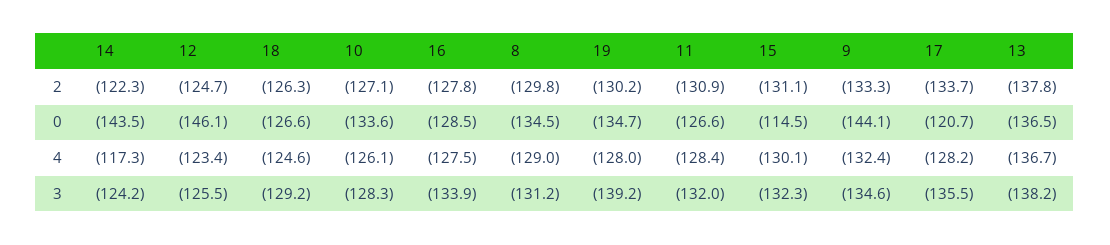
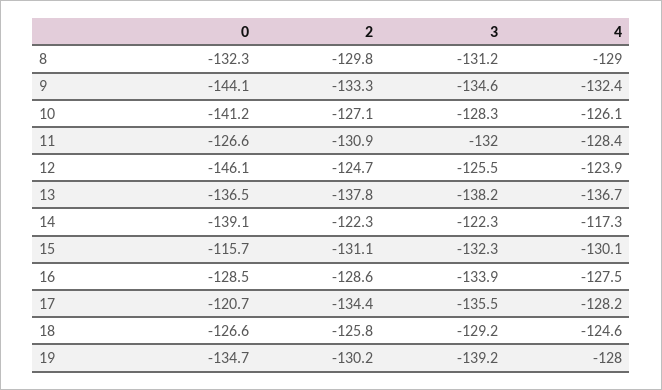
  {
    "14": {
      "2": -122.3,
-     "0": -143.5,
+     "0": -139.1,
      "4": -117.3,
-     "3": -124.2
+     "3": -122.3
    },
    "12": {
      "2": -124.7,
      "0": -146.1,
-     "4": -123.4,
+     "4": -123.9,
      "3": -125.5
    },
    "18": {
-     "2": -126.3,
+     "2": -125.8,
      "0": -126.6,
      "4": -124.6,
      "3": -129.2
    },
    "10": {
      "2": -127.1,
-     "0": -133.6,
+     "0": -141.2,
      "4": -126.1,
      "3": -128.3
    },
    "16": {
-     "2": -127.8,
+     "2": -128.6,
      "0": -128.5,
      "4": -127.5,
      "3": -133.9
    },
    "8": {
      "2": -129.8,
-     "0": -134.5,
+     "0": -132.3,
      "4": -129,
      "3": -131.2
    },
    "19": {
      "2": -130.2,
      "0": -134.7,
      "4": -128,
      "3": -139.2
    },
    "11": {
      "2": -130.9,
      "0": -126.6,
      "4": -128.4,
      "3": -132
    },
    "15": {
      "2": -131.1,
-     "0": -114.5,
+     "0": -115.7,
      "4": -130.1,
      "3": -132.3
    },
    "9": {
      "2": -133.3,
      "0": -144.1,
      "4": -132.4,
      "3": -134.6
    },
    "17": {
-     "2": -133.7,
+     "2": -134.4,
      "0": -120.7,
      "4": -128.2,
      "3": -135.5
    },
    "13": {
      "2": -137.8,
      "0": -136.5,
      "4": -136.7,
      "3": -138.2
    }
  }

